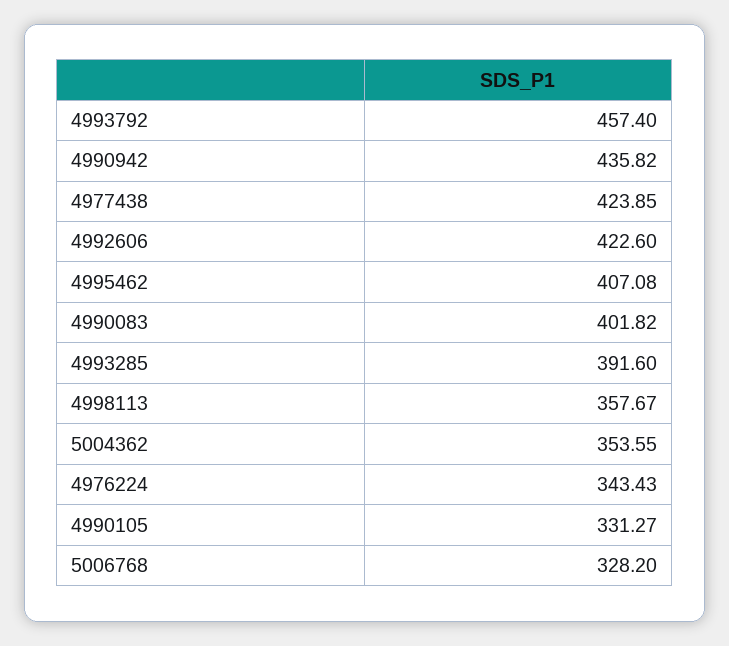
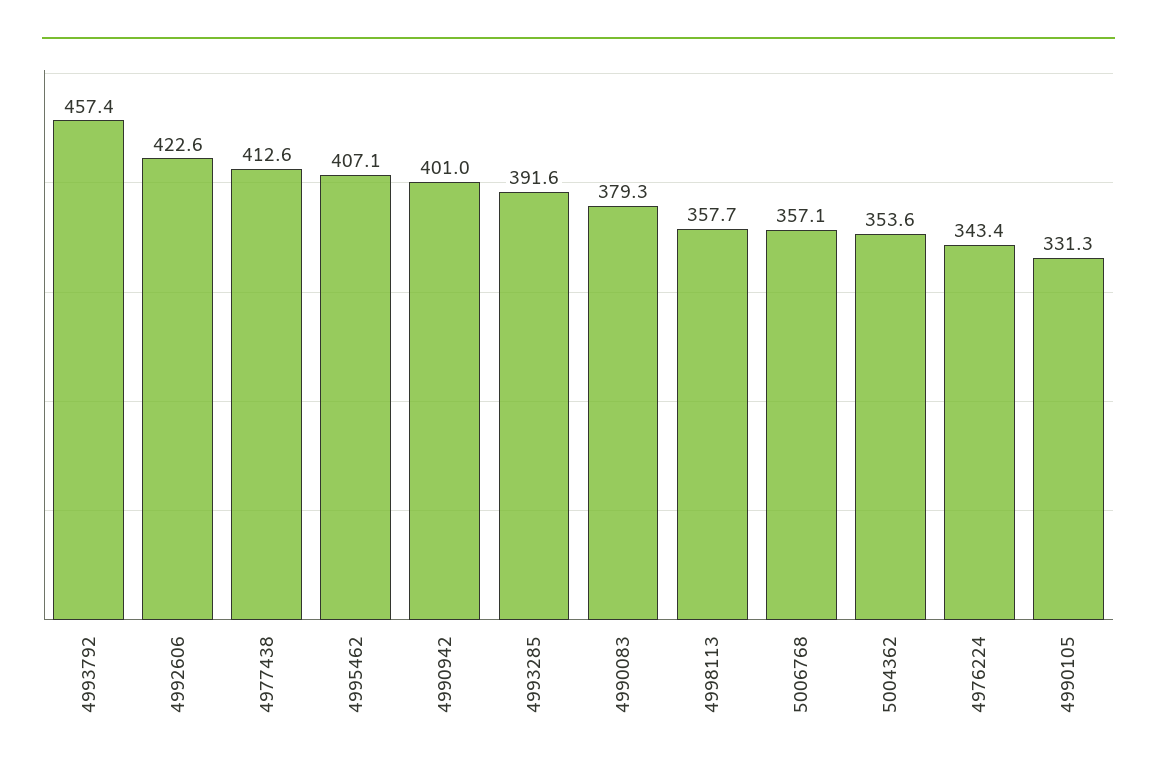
  {
    "4993792": 457.4,
-   "4990942": 435.82,
+   "4990942": 401,
-   "4977438": 423.85,
+   "4977438": 412.6,
    "4992606": 422.6,
    "4995462": 407.08,
-   "4990083": 401.82,
+   "4990083": 379.3,
    "4993285": 391.6,
    "4998113": 357.67,
    "5004362": 353.55,
    "4976224": 343.43,
    "4990105": 331.27,
-   "5006768": 328.2
+   "5006768": 357.1
  }

